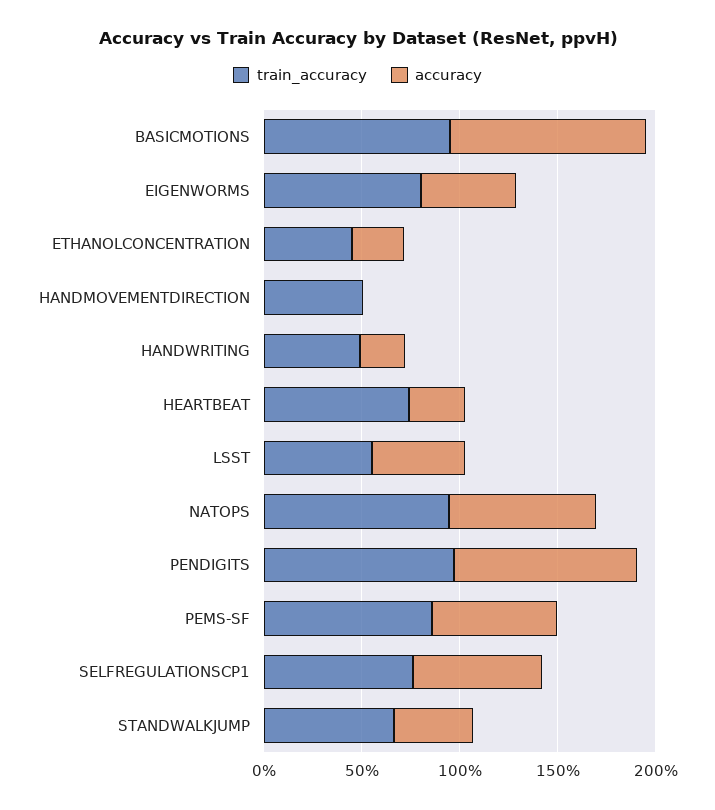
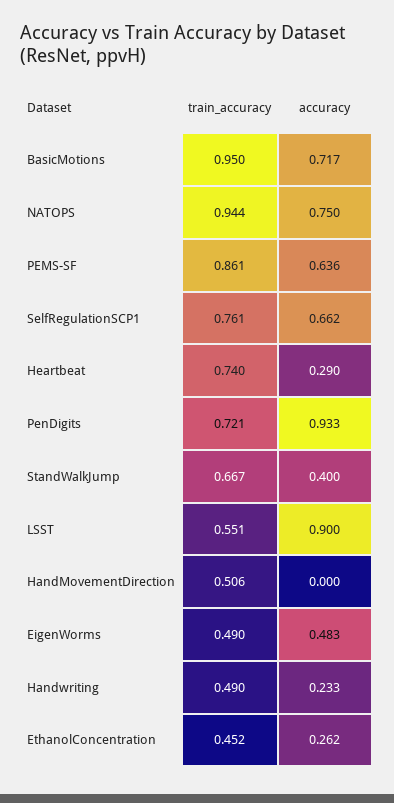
  {
    "train_accuracy": {
      "BASICMOTIONS": 0.95,
-     "EIGENWORMS": 0.8,
+     "EIGENWORMS": 0.49,
      "ETHANOLCONCENTRATION": 0.452,
      "HANDMOVEMENTDIRECTION": 0.506,
      "HANDWRITING": 0.49,
      "HEARTBEAT": 0.74,
      "LSST": 0.551,
      "NATOPS": 0.944,
-     "PENDIGITS": 1,
+     "PENDIGITS": 0.721,
      "PEMS-SF": 0.861,
      "SELFREGULATIONSCP1": 0.761,
      "STANDWALKJUMP": 0.667
    },
    "accuracy": {
-     "BASICMOTIONS": 1,
+     "BASICMOTIONS": 0.717,
      "EIGENWORMS": 0.483,
      "ETHANOLCONCENTRATION": 0.262,
      "HANDMOVEMENTDIRECTION": 0,
      "HANDWRITING": 0.233,
      "HEARTBEAT": 0.29,
-     "LSST": 0.5,
+     "LSST": 0.9,
      "NATOPS": 0.75,
      "PENDIGITS": 0.933,
      "PEMS-SF": 0.636,
      "SELFREGULATIONSCP1": 0.662,
      "STANDWALKJUMP": 0.4
    }
  }

